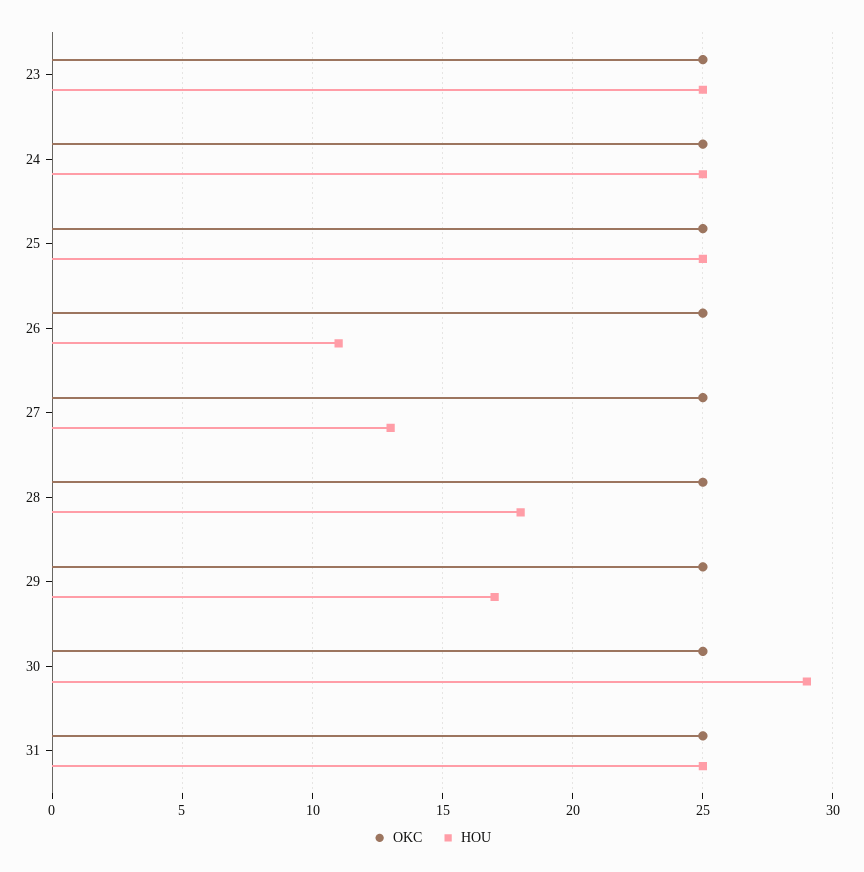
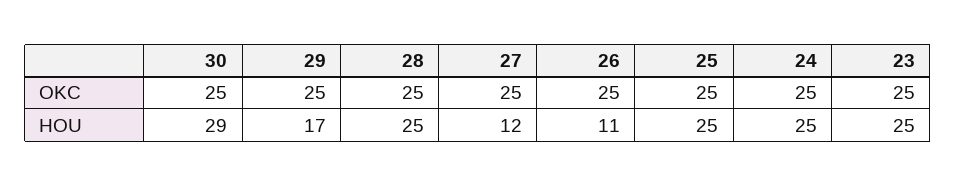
  {
    "OKC": {
      "23": 25,
      "24": 25,
      "25": 25,
      "26": 25,
      "27": 25,
      "28": 25,
      "29": 25,
-     "30": 25,
+     "30": 25
-     "31": 25
    },
    "HOU": {
      "23": 25,
      "24": 25,
      "25": 25,
      "26": 11,
-     "27": 13,
+     "27": 12,
-     "28": 18,
+     "28": 25,
      "29": 17,
-     "30": 29,
+     "30": 29
-     "31": 25
    }
  }

